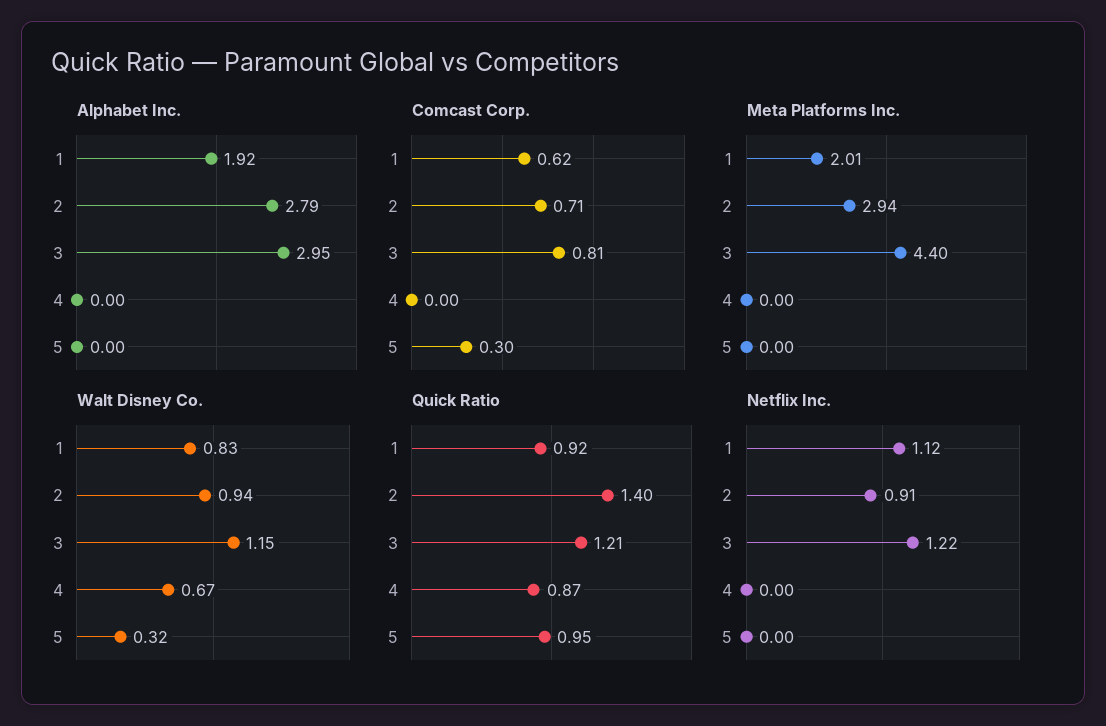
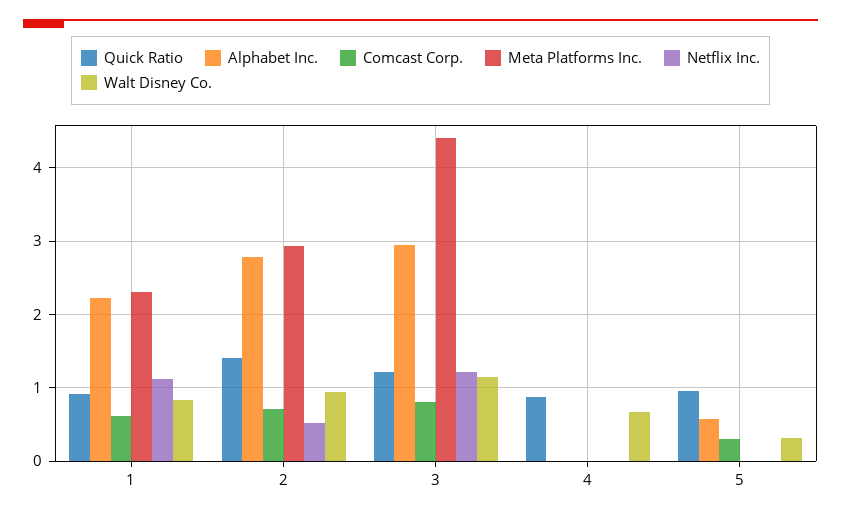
  {
    "Alphabet Inc.": {
-     "1": 1.92,
+     "1": 2.2,
      "2": 2.79,
      "3": 2.95,
      "4": 0,
-     "5": 0
+     "5": 0.6
    },
    "Comcast Corp.": {
      "1": 0.62,
      "2": 0.71,
      "3": 0.81,
      "4": 0,
      "5": 0.3
    },
    "Meta Platforms Inc.": {
-     "1": 2.01,
+     "1": 2.3,
      "2": 2.94,
      "3": 4.4,
      "4": 0,
      "5": 0
    },
    "Walt Disney Co.": {
      "1": 0.83,
      "2": 0.94,
      "3": 1.15,
      "4": 0.67,
      "5": 0.32
    },
    "Quick Ratio": {
      "1": 0.92,
      "2": 1.4,
      "3": 1.21,
      "4": 0.87,
      "5": 0.95
    },
    "Netflix Inc.": {
      "1": 1.12,
-     "2": 0.91,
+     "2": 0.5,
      "3": 1.22,
      "4": 0,
      "5": 0
    }
  }

